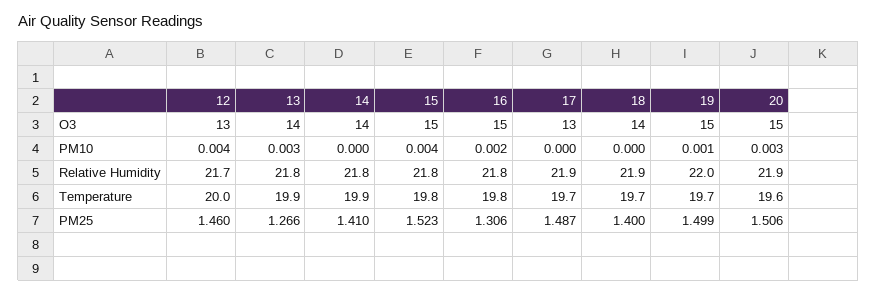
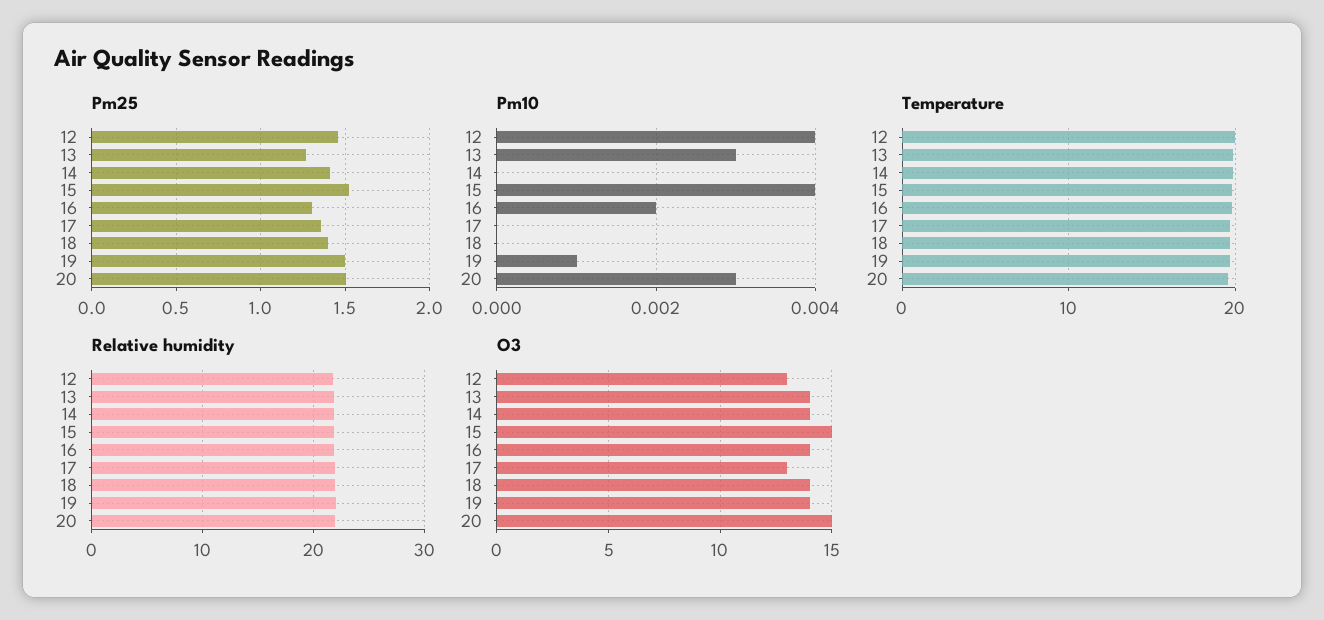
  {
    "O3": {
      "12": 13,
      "13": 14,
      "14": 14,
      "15": 15,
-     "16": 15,
+     "16": 14,
      "17": 13,
      "18": 14,
-     "19": 15,
+     "19": 14,
      "20": 15
    },
    "PM10": {
      "12": 0.004,
      "13": 0.003,
      "14": 0,
      "15": 0.004,
      "16": 0.002,
      "17": 0,
      "18": 0,
      "19": 0.001,
      "20": 0.003
    },
    "Relative Humidity": {
      "12": 21.7,
      "13": 21.8,
      "14": 21.8,
      "15": 21.8,
      "16": 21.8,
      "17": 21.9,
      "18": 21.9,
      "19": 22,
      "20": 21.9
    },
    "Temperature": {
      "12": 20,
      "13": 19.9,
      "14": 19.9,
      "15": 19.8,
      "16": 19.8,
      "17": 19.7,
      "18": 19.7,
      "19": 19.7,
      "20": 19.6
    },
    "PM25": {
      "12": 1.46,
      "13": 1.266,
      "14": 1.41,
      "15": 1.523,
      "16": 1.306,
-     "17": 1.487,
+     "17": 1.35,
      "18": 1.4,
      "19": 1.499,
      "20": 1.506
    }
  }

